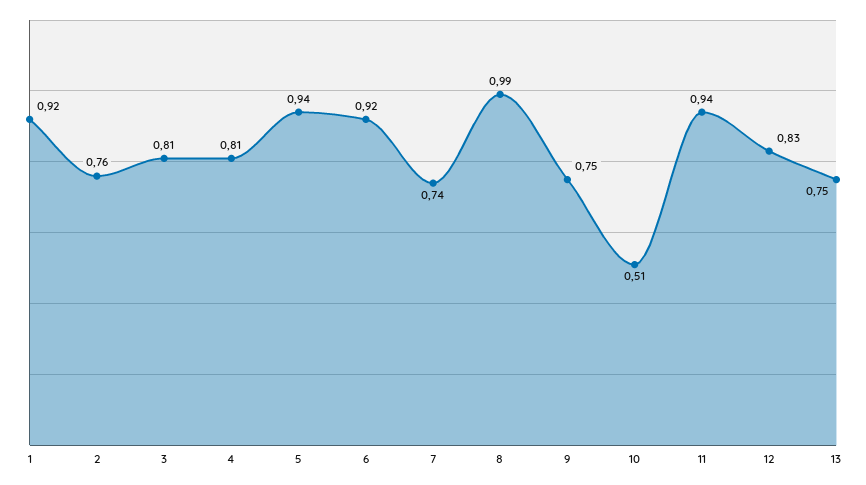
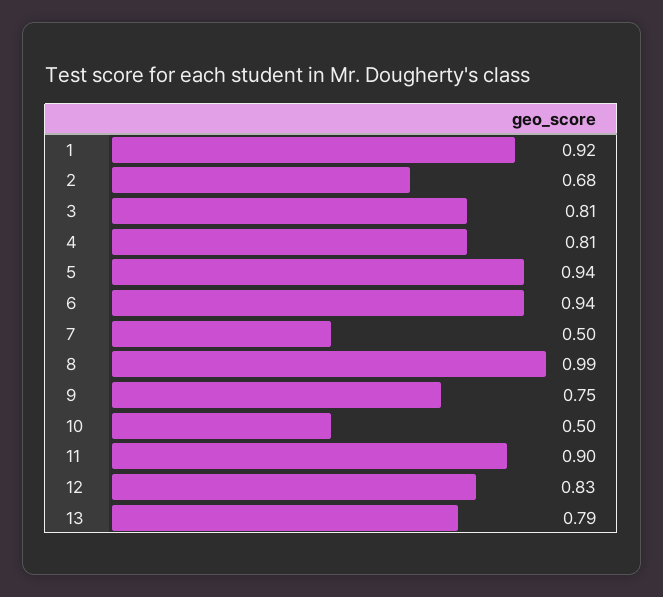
  {
    "1": 0.92,
-   "2": 0.76,
+   "2": 0.68,
    "3": 0.81,
    "4": 0.81,
    "5": 0.94,
-   "6": 0.92,
+   "6": 0.94,
-   "7": 0.74,
+   "7": 0.5,
    "8": 0.99,
    "9": 0.75,
-   "10": 0.51,
+   "10": 0.5,
-   "11": 0.94,
+   "11": 0.9,
    "12": 0.83,
-   "13": 0.75
+   "13": 0.79
  }

